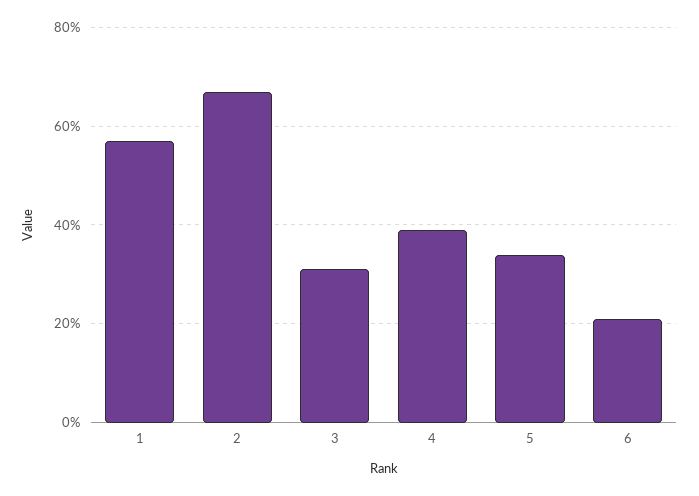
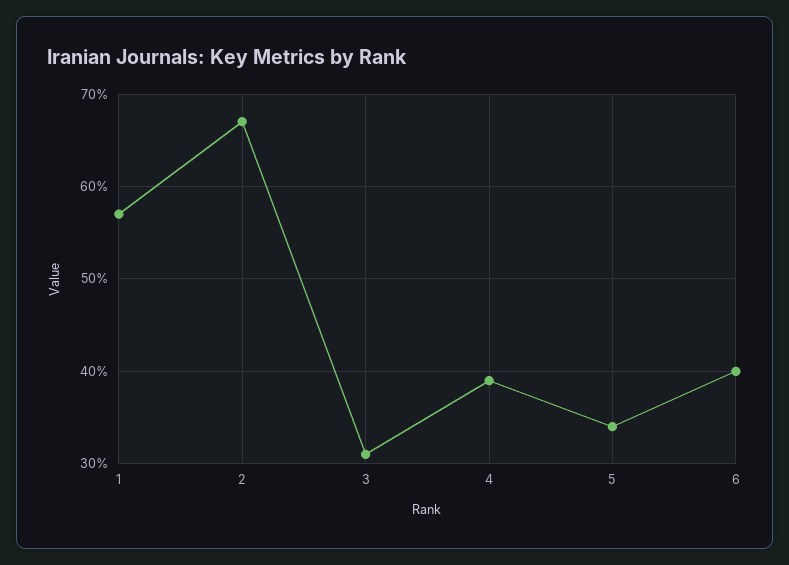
  {
    "1": 57,
    "2": 67,
    "3": 31,
    "4": 39,
    "5": 34,
-   "6": 20
+   "6": 40
  }

